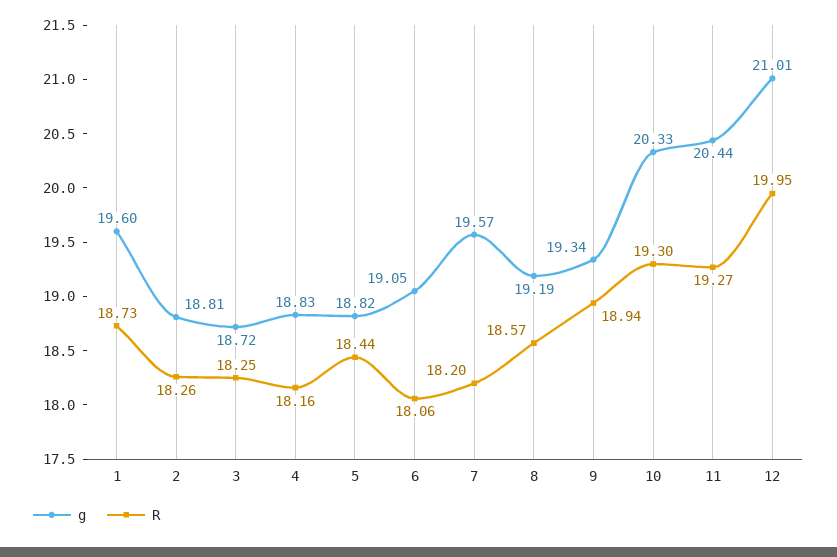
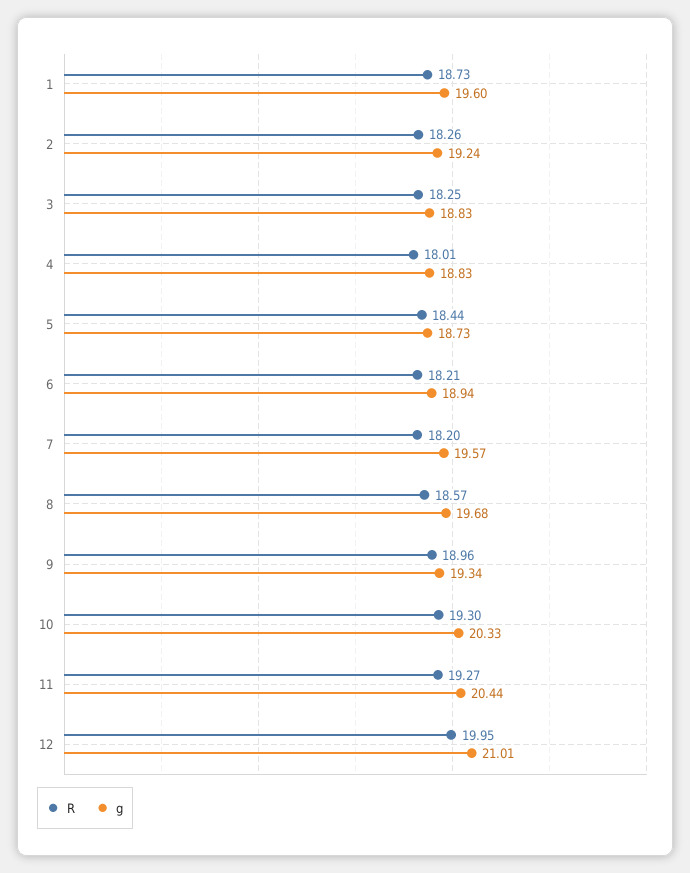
  {
    "g": {
      "1": 19.6,
-     "2": 18.81,
+     "2": 19.24,
-     "3": 18.72,
+     "3": 18.83,
      "4": 18.83,
-     "5": 18.82,
+     "5": 18.73,
-     "6": 19.05,
+     "6": 18.94,
      "7": 19.57,
-     "8": 19.19,
+     "8": 19.68,
      "9": 19.34,
      "10": 20.33,
      "11": 20.44,
      "12": 21.01
    },
    "R": {
      "1": 18.73,
      "2": 18.26,
      "3": 18.25,
-     "4": 18.16,
+     "4": 18.01,
      "5": 18.44,
-     "6": 18.06,
+     "6": 18.21,
      "7": 18.2,
      "8": 18.57,
-     "9": 18.94,
+     "9": 18.96,
      "10": 19.3,
      "11": 19.27,
      "12": 19.95
    }
  }

